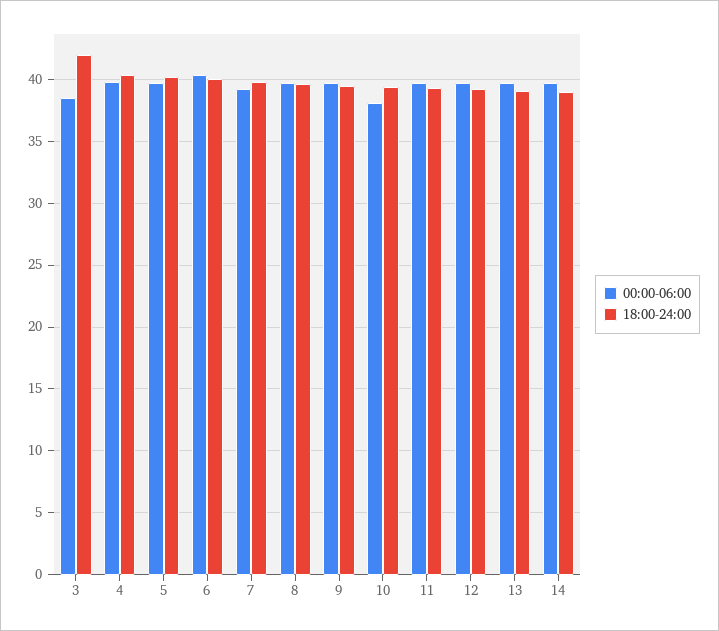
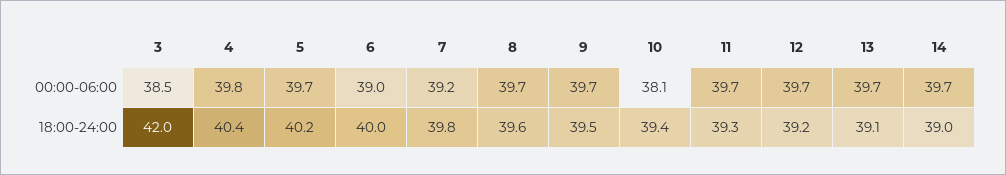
  {
    "00:00-06:00": {
      "3": 38.5,
      "4": 39.8,
      "5": 39.7,
-     "6": 40.5,
+     "6": 39,
      "7": 39.2,
      "8": 39.7,
      "9": 39.7,
      "10": 38.1,
      "11": 39.7,
      "12": 39.7,
      "13": 39.7,
      "14": 39.7
    },
    "18:00-24:00": {
      "3": 42,
      "4": 40.4,
      "5": 40.2,
      "6": 40,
      "7": 39.8,
      "8": 39.6,
      "9": 39.5,
      "10": 39.4,
      "11": 39.3,
      "12": 39.2,
      "13": 39.1,
      "14": 39
    }
  }

